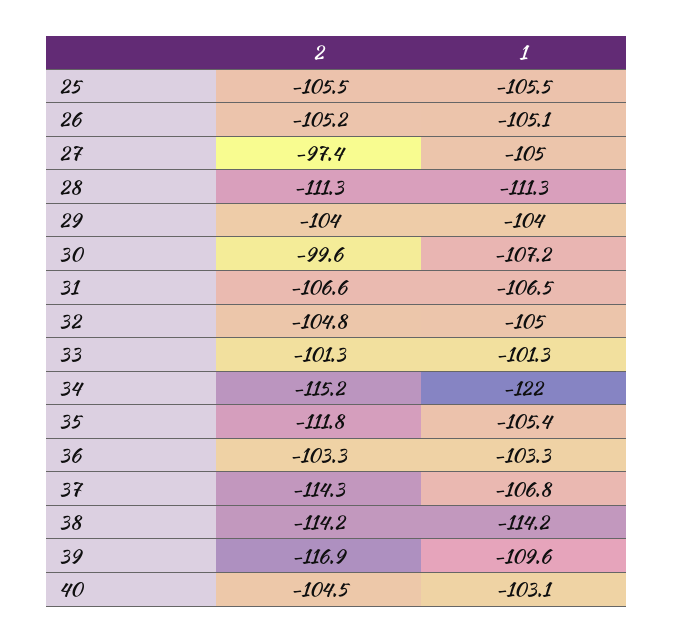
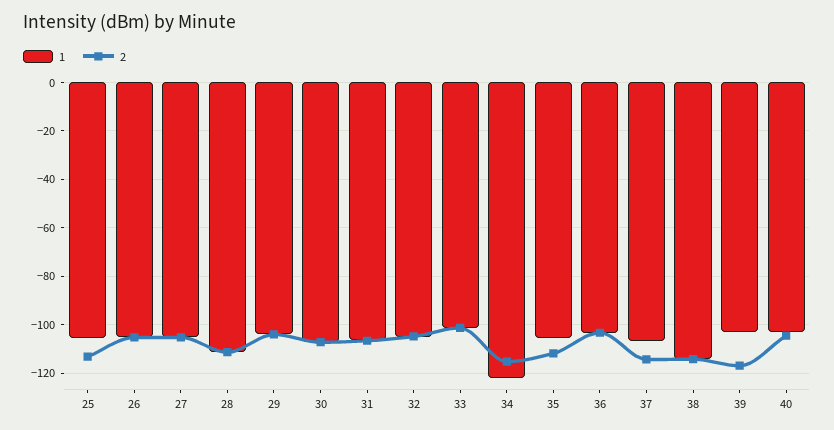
  {
    "2": {
-     "25": -105.5,
+     "25": -112.5,
      "26": -105.2,
-     "27": -97.4,
+     "27": -105,
      "28": -111.3,
      "29": -104,
-     "30": -99.6,
+     "30": -107.5,
      "31": -106.6,
      "32": -104.8,
      "33": -101.3,
      "34": -115.2,
      "35": -111.8,
      "36": -103.3,
      "37": -114.3,
      "38": -114.2,
      "39": -116.9,
      "40": -104.5
    },
    "1": {
      "25": -105.5,
      "26": -105.1,
      "27": -105,
      "28": -111.3,
      "29": -104,
      "30": -107.2,
      "31": -106.5,
      "32": -105,
      "33": -101.3,
      "34": -122,
      "35": -105.4,
      "36": -103.3,
      "37": -106.8,
      "38": -114.2,
-     "39": -109.6,
+     "39": -102.5,
      "40": -103.1
    }
  }

